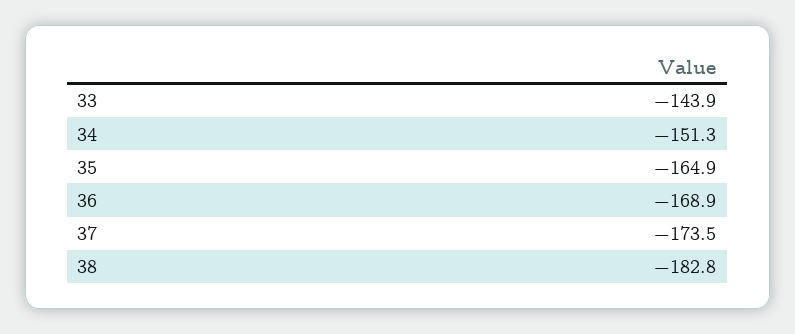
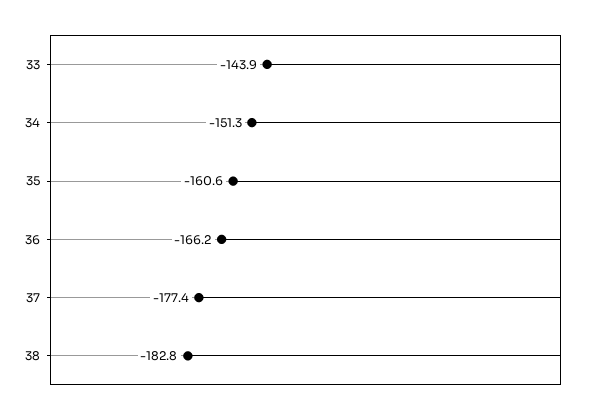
  {
    "33": -143.9,
    "34": -151.3,
-   "35": -164.9,
+   "35": -160.6,
-   "36": -168.9,
+   "36": -166.2,
-   "37": -173.5,
+   "37": -177.4,
    "38": -182.8
  }

